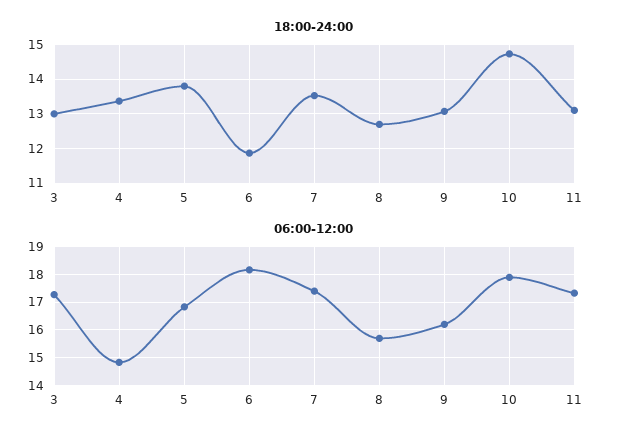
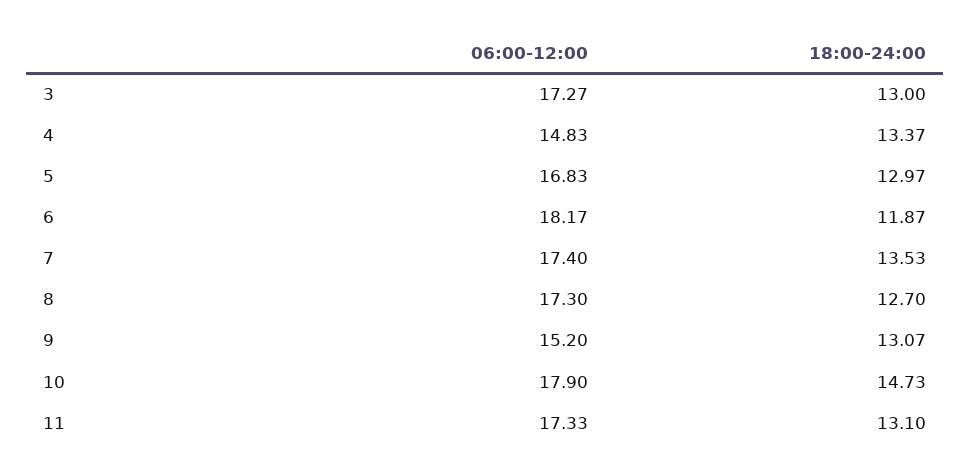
  {
    "18:00-24:00": {
      "3": 13,
      "4": 13.37,
-     "5": 13.8,
+     "5": 12.97,
      "6": 11.87,
      "7": 13.53,
      "8": 12.7,
      "9": 13.07,
      "10": 14.73,
      "11": 13.1
    },
    "06:00-12:00": {
      "3": 17.27,
      "4": 14.83,
      "5": 16.83,
      "6": 18.17,
      "7": 17.4,
-     "8": 15.75,
+     "8": 17.3,
-     "9": 16.25,
+     "9": 15.2,
      "10": 17.9,
      "11": 17.33
    }
  }

